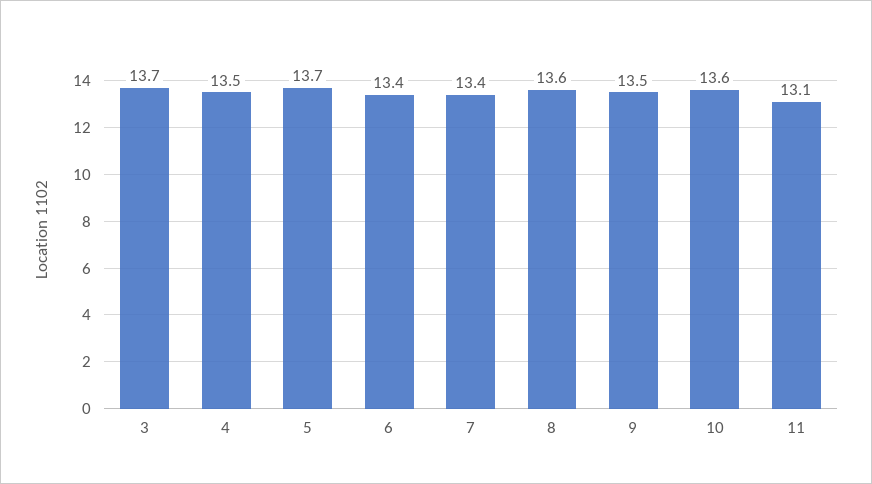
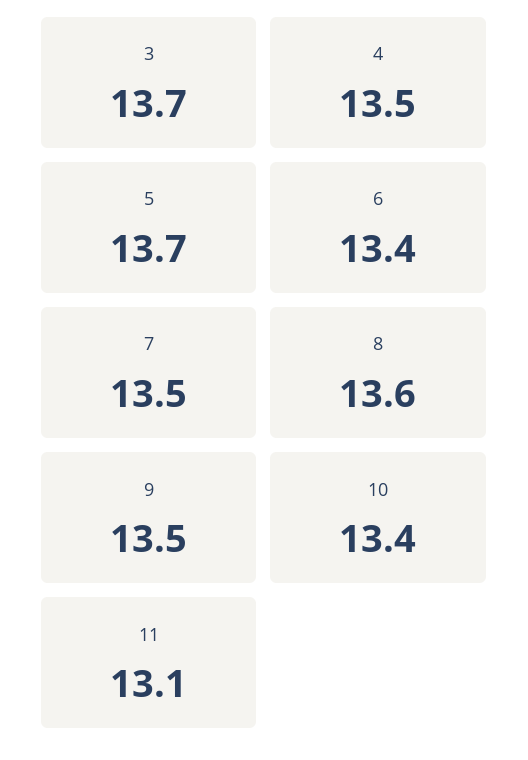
  {
    "3": 13.7,
    "4": 13.5,
    "5": 13.7,
    "6": 13.4,
-   "7": 13.4,
+   "7": 13.5,
    "8": 13.6,
    "9": 13.5,
-   "10": 13.6,
+   "10": 13.4,
    "11": 13.1
  }

